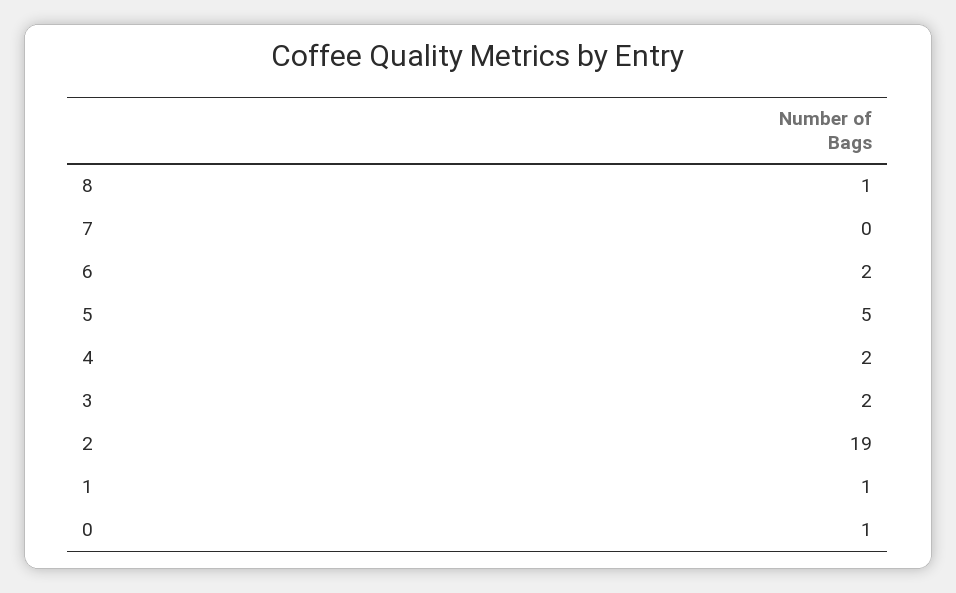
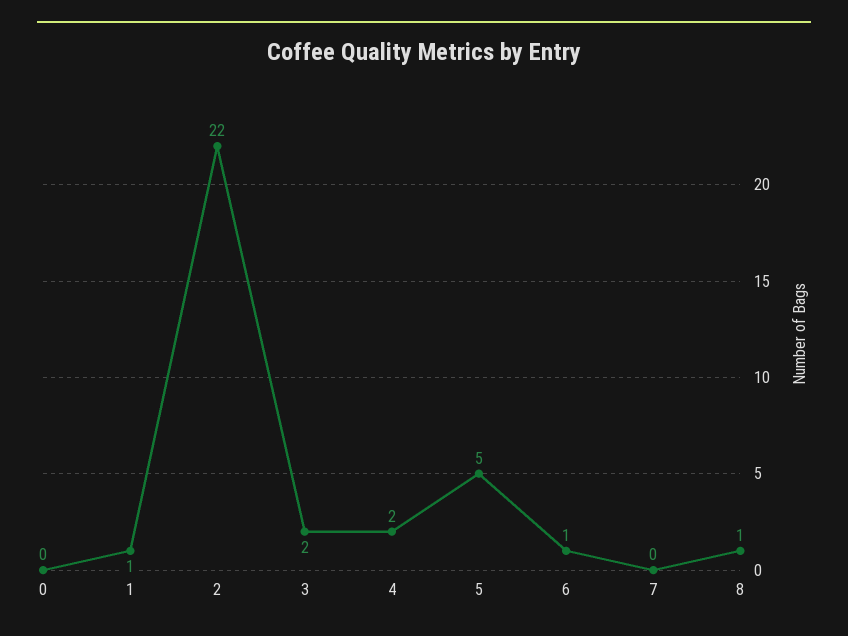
  {
    "8": 1,
    "7": 0,
-   "6": 2,
+   "6": 1,
    "5": 5,
    "4": 2,
    "3": 2,
-   "2": 19,
+   "2": 22,
    "1": 1,
-   "0": 1
+   "0": 0
  }

